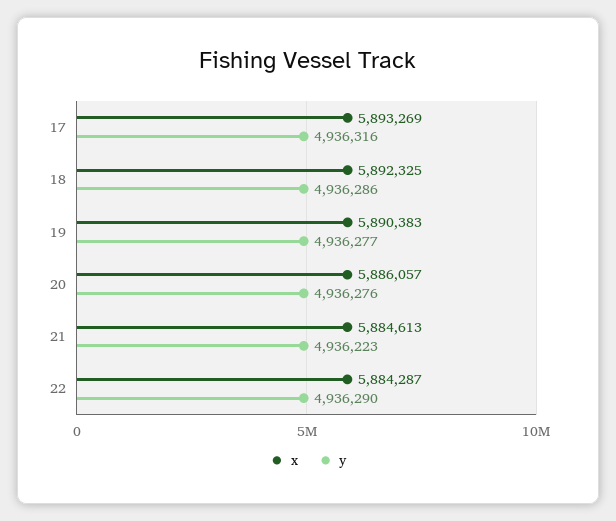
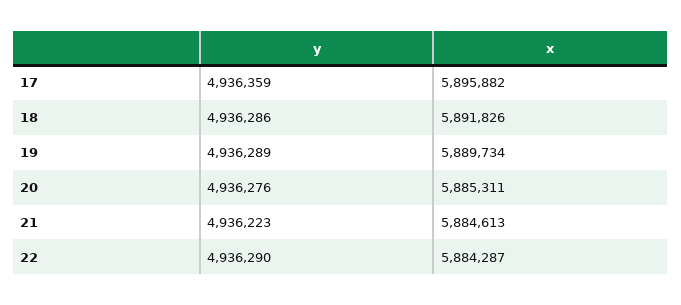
  {
    "x": {
-     "17": 5893269,
+     "17": 5895882,
-     "18": 5892325,
+     "18": 5891826,
-     "19": 5890383,
+     "19": 5889734,
-     "20": 5886057,
+     "20": 5885311,
      "21": 5884613,
      "22": 5884287
    },
    "y": {
-     "17": 4936316,
+     "17": 4936359,
      "18": 4936286,
-     "19": 4936277,
+     "19": 4936289,
      "20": 4936276,
      "21": 4936223,
      "22": 4936290
    }
  }

